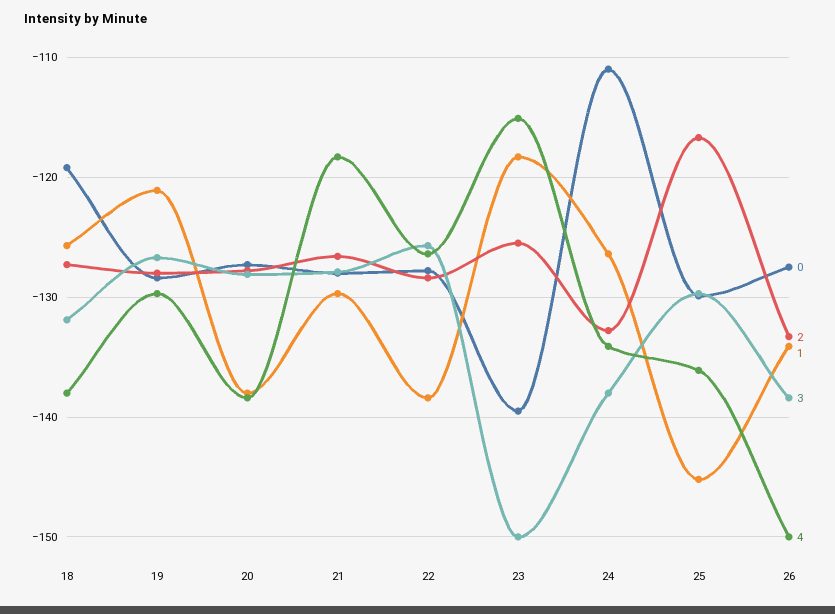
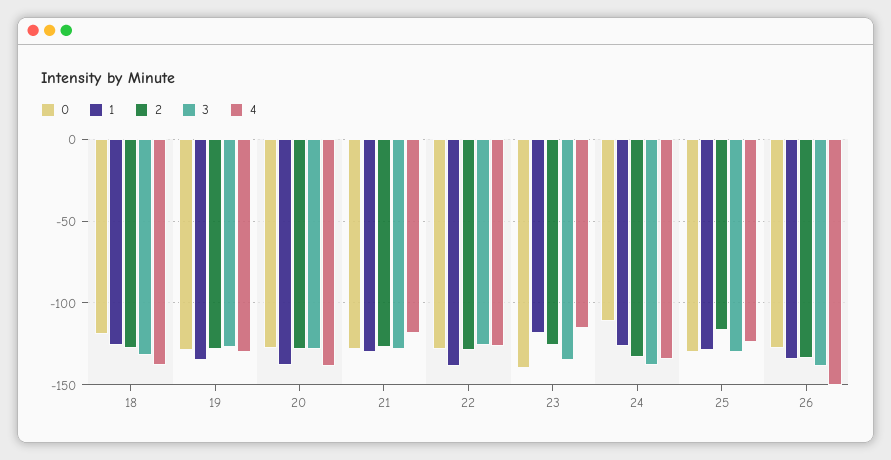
  {
    "0": {
      "18": -119,
      "19": -128,
      "20": -127,
      "21": -128,
      "22": -128,
      "23": -140,
      "24": -111,
      "25": -130,
      "26": -128
    },
    "2": {
      "18": -127,
      "19": -128,
      "20": -128,
      "21": -127,
      "22": -128,
      "23": -126,
      "24": -133,
      "25": -117,
      "26": -133
    },
    "1": {
      "18": -126,
-     "19": -121,
+     "19": -135,
      "20": -138,
      "21": -130,
      "22": -138,
      "23": -118,
      "24": -126,
-     "25": -145,
+     "25": -130,
      "26": -134
    },
    "3": {
      "18": -132,
      "19": -127,
      "20": -128,
      "21": -128,
      "22": -126,
-     "23": -150,
+     "23": -135,
      "24": -138,
      "25": -130,
      "26": -138
    },
    "4": {
      "18": -138,
      "19": -130,
      "20": -138,
      "21": -118,
      "22": -126,
      "23": -115,
      "24": -134,
-     "25": -136,
+     "25": -125,
      "26": -150
    }
  }

